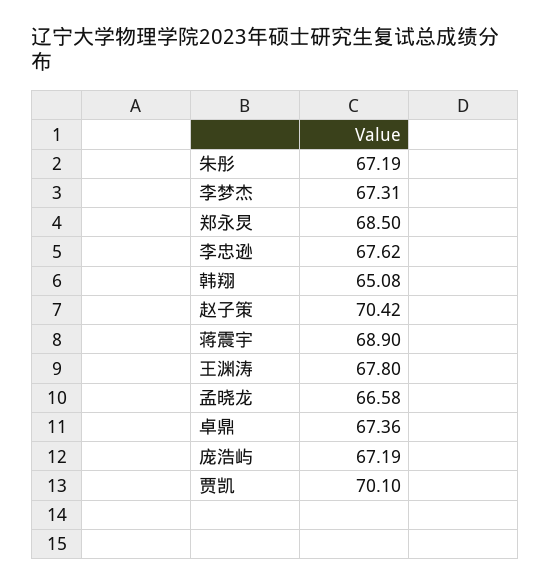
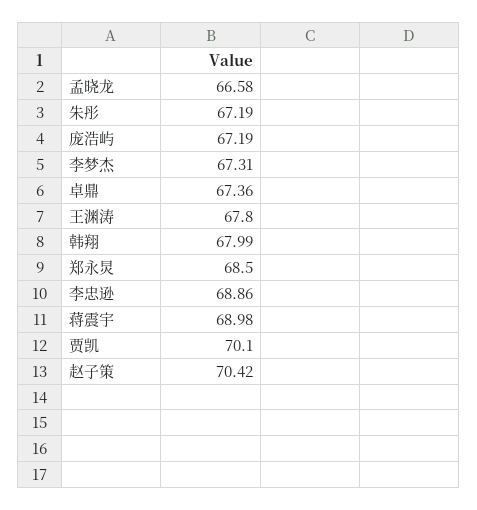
  {
    "朱彤": 67.19,
    "李梦杰": 67.31,
    "郑永炅": 68.5,
-   "李忠逊": 67.62,
+   "李忠逊": 68.86,
-   "韩翔": 65.08,
+   "韩翔": 67.99,
    "赵子策": 70.42,
-   "蒋震宇": 68.9,
+   "蒋震宇": 68.98,
    "王渊涛": 67.8,
    "孟晓龙": 66.58,
    "卓鼎": 67.36,
    "庞浩屿": 67.19,
    "贾凯": 70.1
  }

